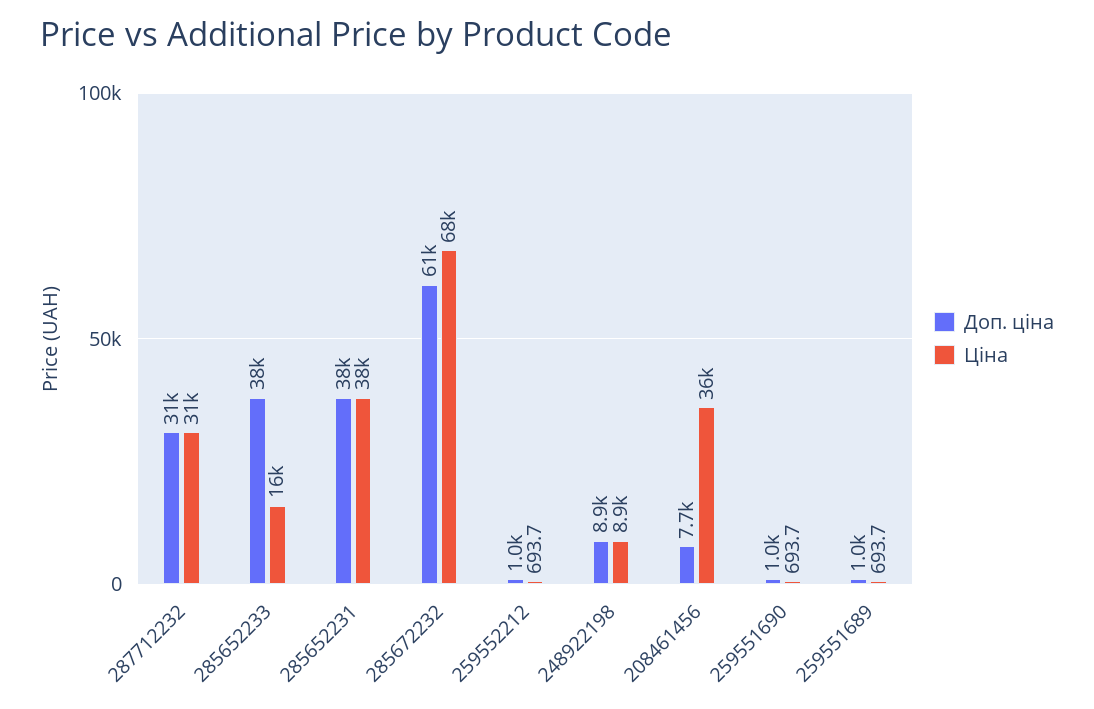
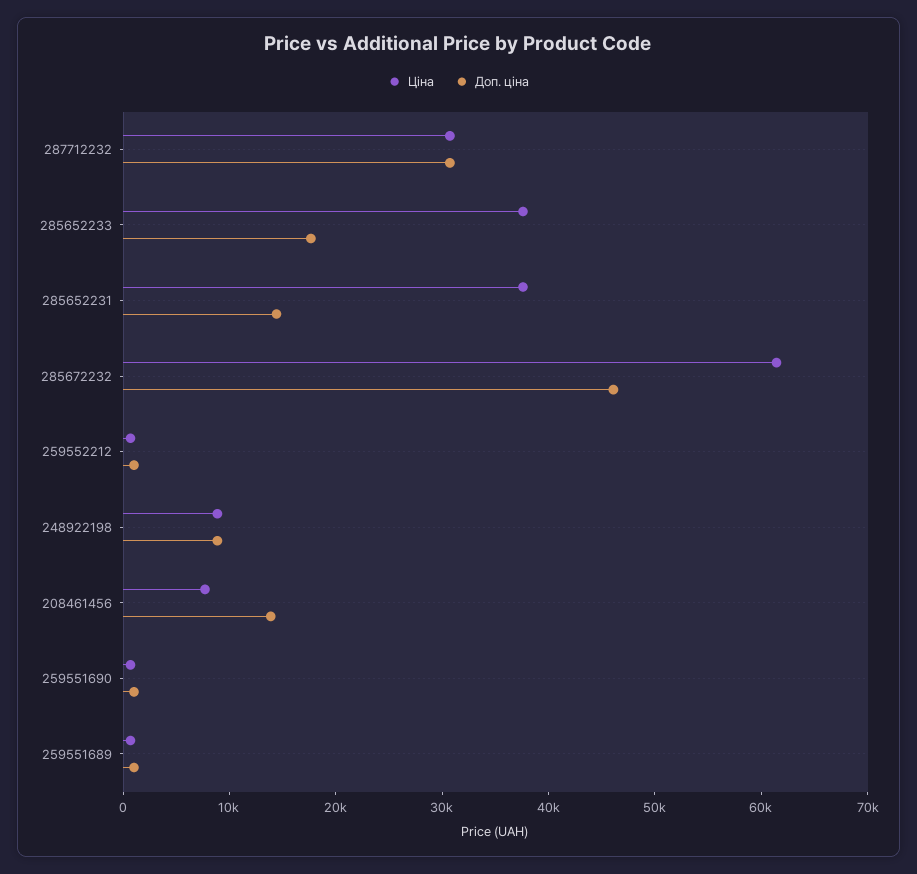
  {
    "Доп. ціна": {
      "287712232": 31000,
-     "285652233": 38000,
+     "285652233": 18000,
-     "285652231": 38000,
+     "285652231": 14000,
-     "285672232": 61000,
+     "285672232": 46000,
      "259552212": 1000,
      "248922198": 8900,
-     "208461456": 7700,
+     "208461456": 14000,
      "259551690": 1000,
      "259551689": 1000
    },
    "Ціна": {
      "287712232": 31000,
-     "285652233": 16000,
+     "285652233": 38000,
      "285652231": 38000,
-     "285672232": 68000,
+     "285672232": 62000,
      "259552212": 693.7,
      "248922198": 8900,
-     "208461456": 36000,
+     "208461456": 8000,
      "259551690": 693.7,
      "259551689": 693.7
    }
  }

